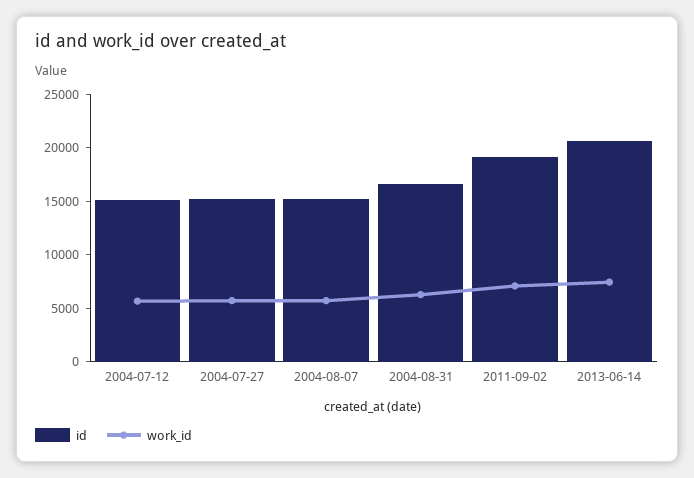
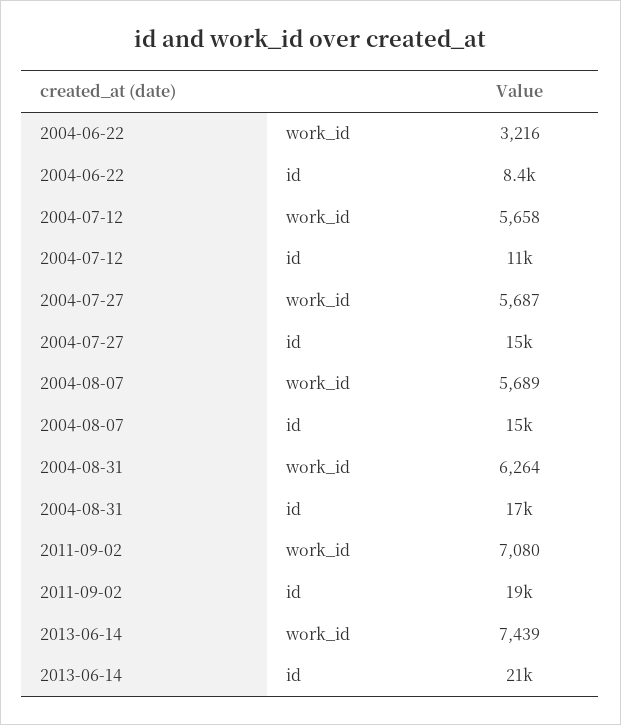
  {
    "id": {
-     "2004-07-12": 15000,
+     "2004-07-12": 11000,
      "2004-07-27": 15000,
      "2004-08-07": 15000,
      "2004-08-31": 17000,
      "2011-09-02": 19000,
-     "2013-06-14": 21000
+     "2013-06-14": 21000,
+     "2004-06-22": 8400
    },
    "work_id": {
      "2004-07-12": 5658,
      "2004-07-27": 5687,
      "2004-08-07": 5689,
      "2004-08-31": 6264,
      "2011-09-02": 7080,
-     "2013-06-14": 7439
+     "2013-06-14": 7439,
+     "2004-06-22": 3216
    }
  }

